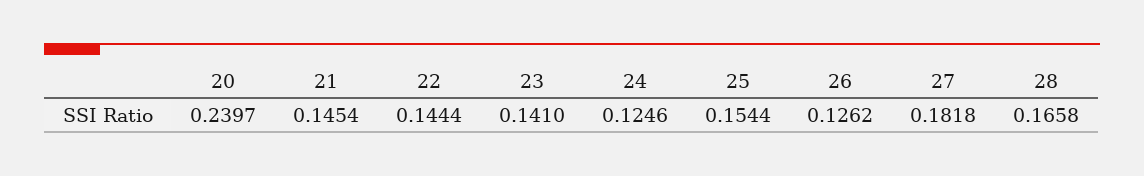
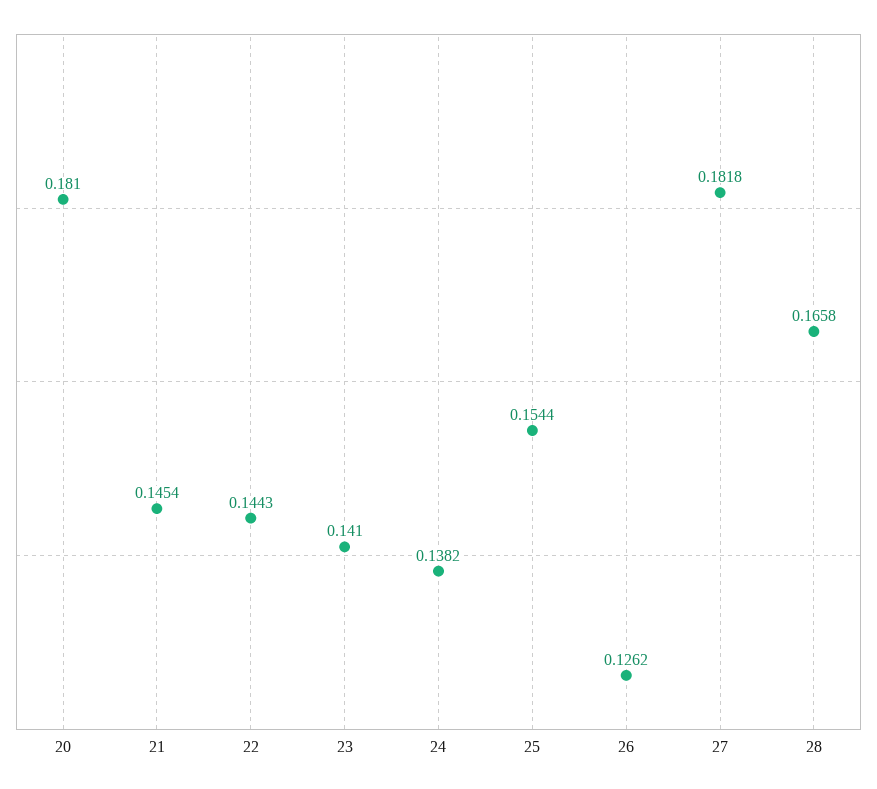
  {
-   "20": 0.2397,
+   "20": 0.181,
    "21": 0.1454,
-   "22": 0.1444,
+   "22": 0.1443,
    "23": 0.141,
-   "24": 0.1246,
+   "24": 0.1382,
    "25": 0.1544,
    "26": 0.1262,
    "27": 0.1818,
    "28": 0.1658
  }

